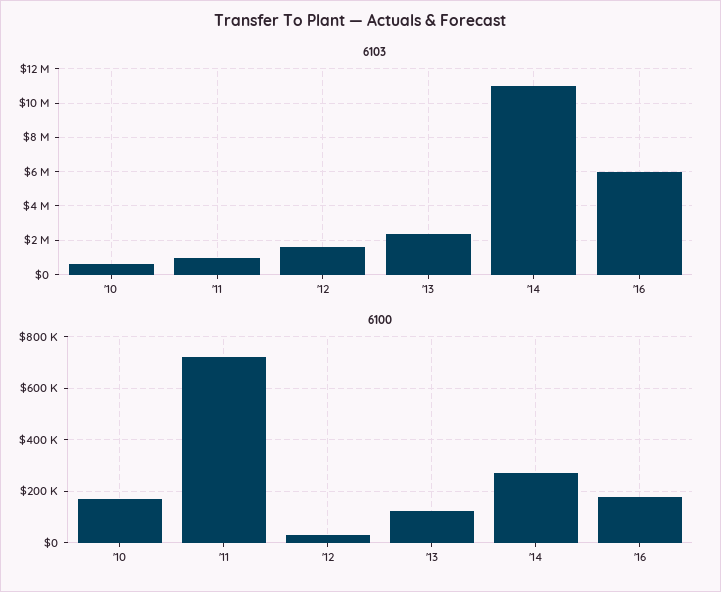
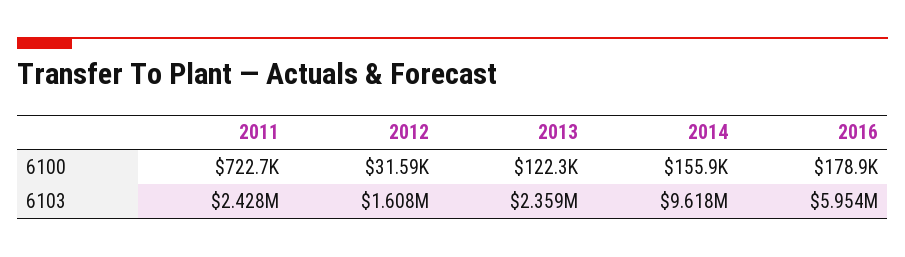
  {
    "6103": {
-     "'10": 500000,
-     "'11": 1000000,
+     "'11": 2428000,
      "'12": 1608000,
      "'13": 2359000,
-     "'14": 11000000,
+     "'14": 9618000,
      "'16": 5954000
    },
    "6100": {
-     "'10": 175000,
      "'11": 722700,
      "'12": 31590,
      "'13": 122300,
-     "'14": 275000,
+     "'14": 155900,
      "'16": 178900
    }
  }

